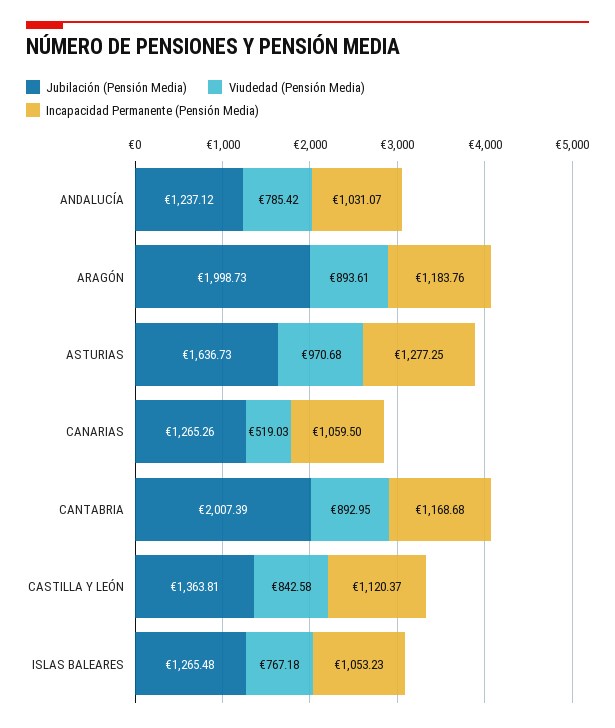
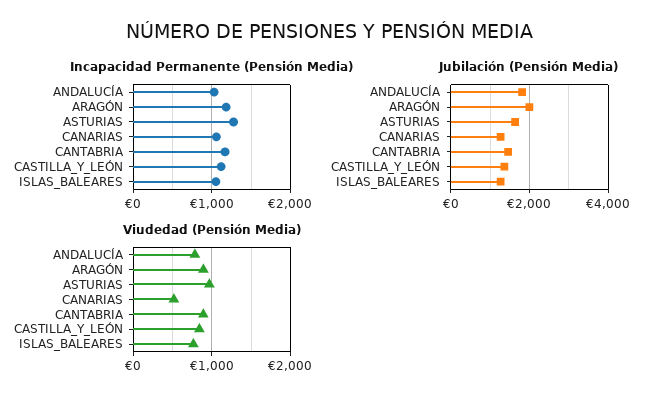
  {
    "Jubilación (Pensión Media)": {
-     "ANDALUCÍA": 1237.12,
+     "ANDALUCÍA": 1800,
      "ARAGÓN": 1998.73,
      "ASTURIAS": 1636.73,
      "CANARIAS": 1265.26,
-     "CANTABRIA": 2007.39,
+     "CANTABRIA": 1400,
      "CASTILLA Y LEÓN": 1363.81,
      "ISLAS BALEARES": 1265.48
    },
    "Viudedad (Pensión Media)": {
      "ANDALUCÍA": 785.42,
      "ARAGÓN": 893.61,
      "ASTURIAS": 970.68,
      "CANARIAS": 519.03,
      "CANTABRIA": 892.95,
      "CASTILLA Y LEÓN": 842.58,
      "ISLAS BALEARES": 767.18
    },
    "Incapacidad Permanente (Pensión Media)": {
      "ANDALUCÍA": 1031.07,
      "ARAGÓN": 1183.76,
      "ASTURIAS": 1277.25,
      "CANARIAS": 1059.5,
      "CANTABRIA": 1168.68,
      "CASTILLA Y LEÓN": 1120.37,
      "ISLAS BALEARES": 1053.23
    }
  }

